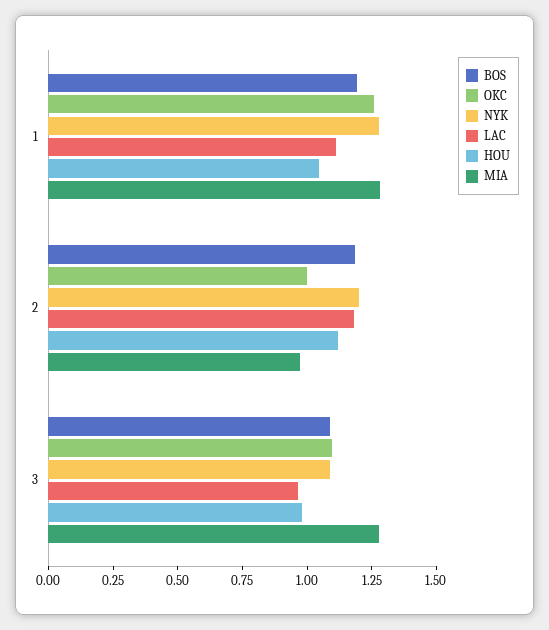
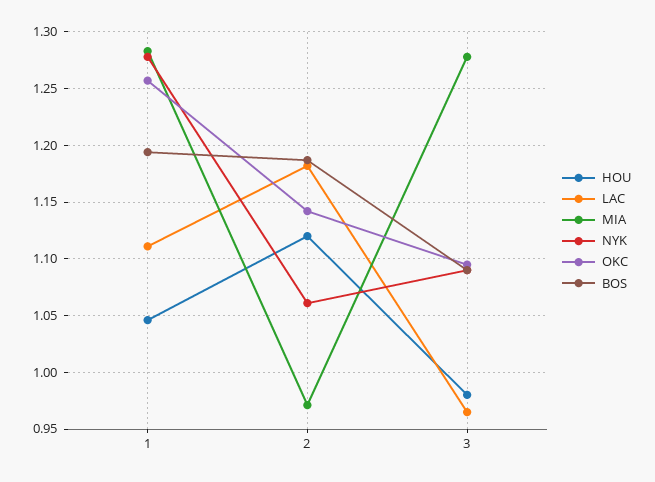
  {
    "BOS": {
      "1": 1.19,
      "2": 1.19,
      "3": 1.09
    },
    "OKC": {
      "1": 1.26,
-     "2": 1,
+     "2": 1.14,
      "3": 1.1
    },
    "NYK": {
      "1": 1.28,
-     "2": 1.2,
+     "2": 1.06,
      "3": 1.09
    },
    "LAC": {
      "1": 1.11,
      "2": 1.18,
      "3": 0.97
    },
    "HOU": {
      "1": 1.05,
      "2": 1.12,
      "3": 0.98
    },
    "MIA": {
      "1": 1.28,
      "2": 0.97,
      "3": 1.28
    }
  }

